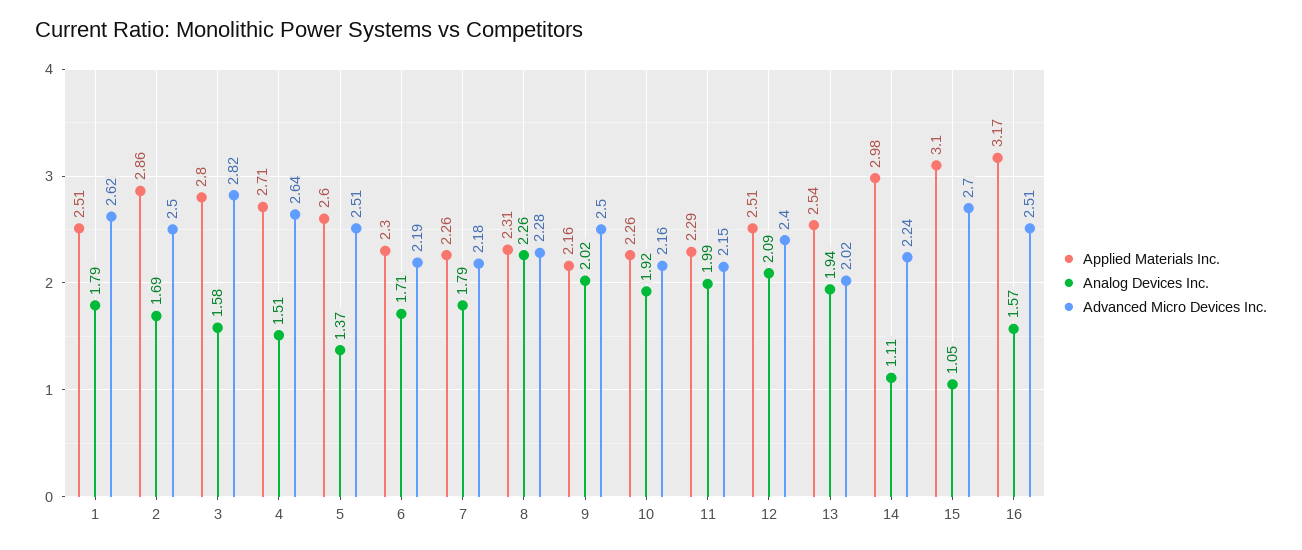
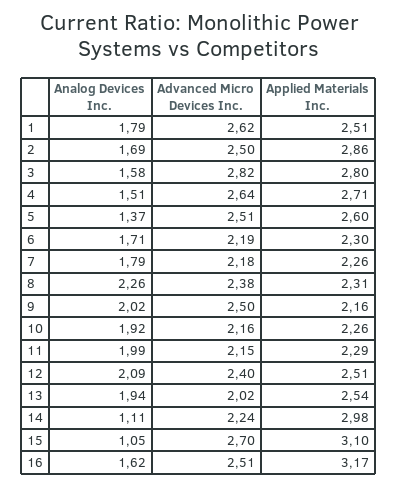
  {
    "Applied Materials Inc.": {
      "1": 2.51,
      "2": 2.86,
      "3": 2.8,
      "4": 2.71,
      "5": 2.6,
      "6": 2.3,
      "7": 2.26,
      "8": 2.31,
      "9": 2.16,
      "10": 2.26,
      "11": 2.29,
      "12": 2.51,
      "13": 2.54,
      "14": 2.98,
      "15": 3.1,
      "16": 3.17
    },
    "Analog Devices Inc.": {
      "1": 1.79,
      "2": 1.69,
      "3": 1.58,
      "4": 1.51,
      "5": 1.37,
      "6": 1.71,
      "7": 1.79,
      "8": 2.26,
      "9": 2.02,
      "10": 1.92,
      "11": 1.99,
      "12": 2.09,
      "13": 1.94,
      "14": 1.11,
      "15": 1.05,
-     "16": 1.57
+     "16": 1.62
    },
    "Advanced Micro Devices Inc.": {
      "1": 2.62,
      "2": 2.5,
      "3": 2.82,
      "4": 2.64,
      "5": 2.51,
      "6": 2.19,
      "7": 2.18,
-     "8": 2.28,
+     "8": 2.38,
      "9": 2.5,
      "10": 2.16,
      "11": 2.15,
      "12": 2.4,
      "13": 2.02,
      "14": 2.24,
      "15": 2.7,
      "16": 2.51
    }
  }

